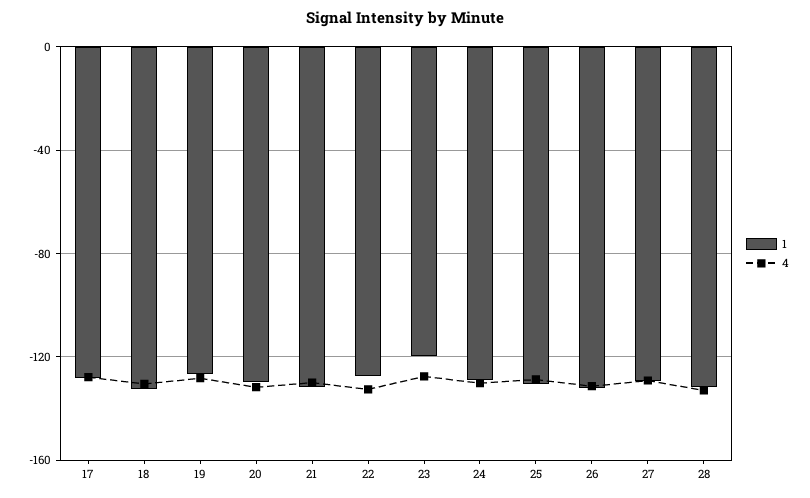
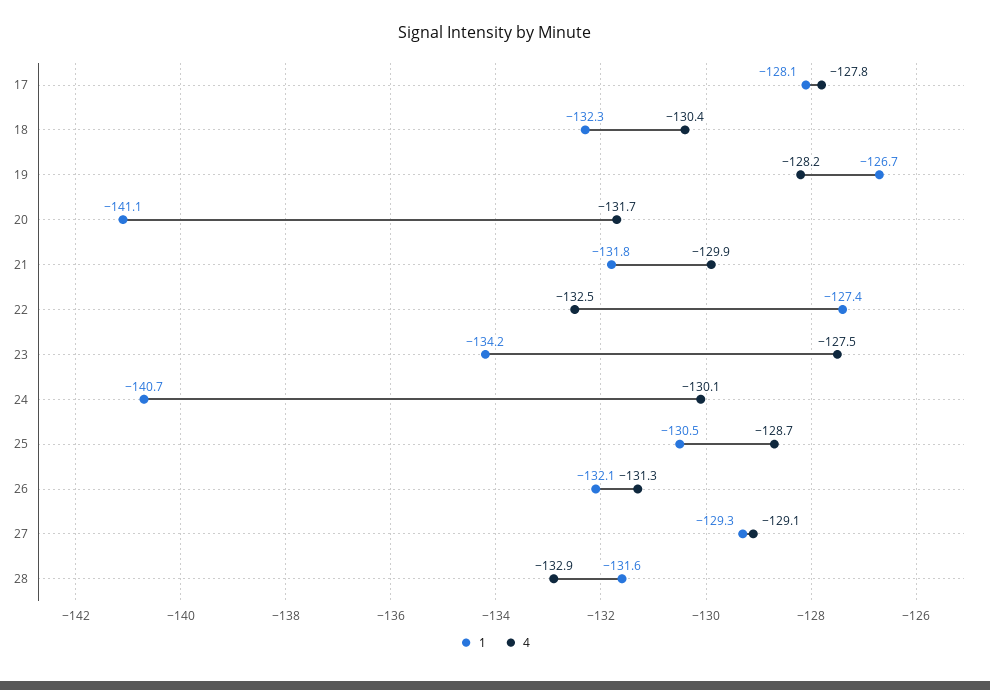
  {
    "1": {
      "17": -128.1,
      "18": -132.3,
      "19": -126.7,
-     "20": -130,
+     "20": -141.1,
      "21": -131.8,
      "22": -127.4,
-     "23": -120,
+     "23": -134.2,
-     "24": -130,
+     "24": -140.7,
      "25": -130.5,
      "26": -132.1,
      "27": -129.3,
      "28": -131.6
    },
    "4": {
      "17": -127.8,
      "18": -130.4,
      "19": -128.2,
      "20": -131.7,
      "21": -129.9,
      "22": -132.5,
      "23": -127.5,
      "24": -130.1,
      "25": -128.7,
      "26": -131.3,
      "27": -129.1,
      "28": -132.9
    }
  }

